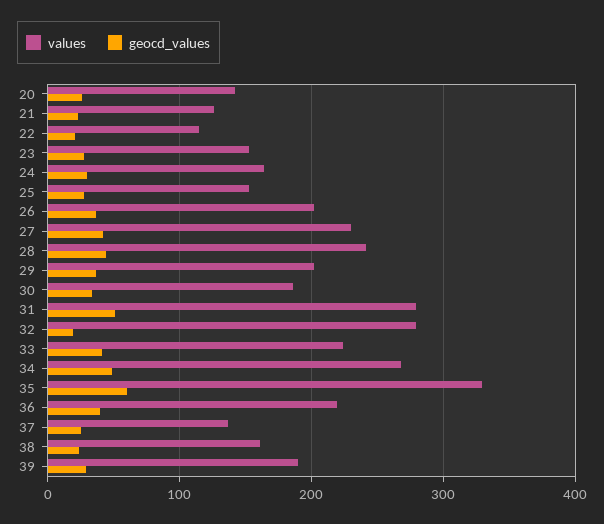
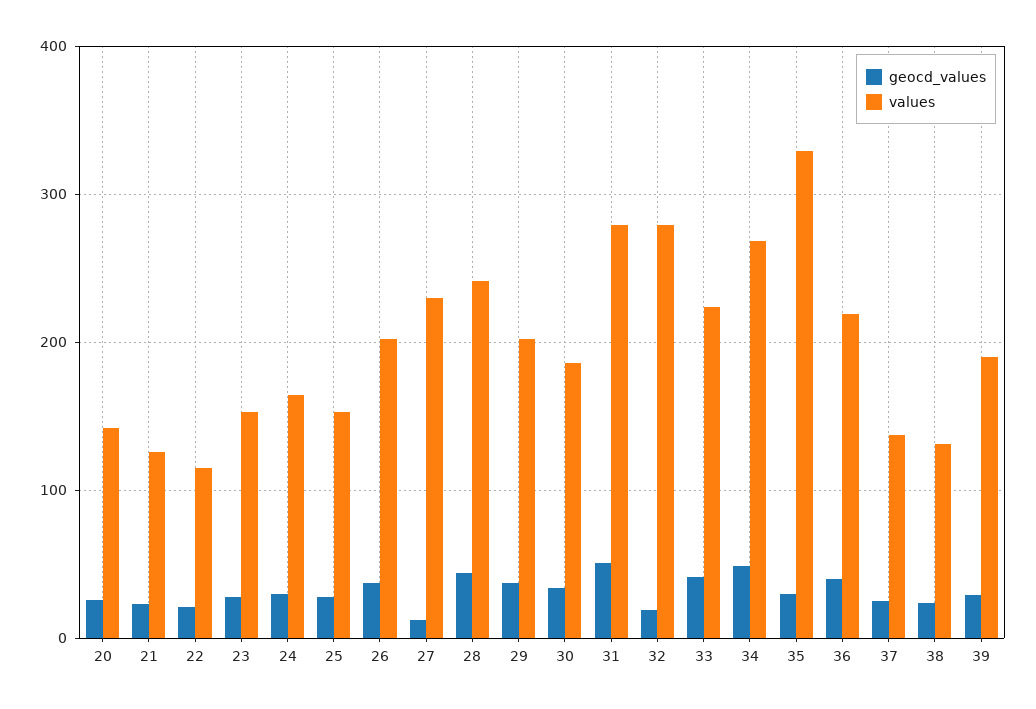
  {
    "values": {
      "20": 140,
      "21": 130,
      "22": 120,
      "23": 150,
      "24": 160,
      "25": 150,
      "26": 200,
      "27": 230,
      "28": 240,
      "29": 200,
      "30": 190,
      "31": 280,
      "32": 280,
      "33": 220,
      "34": 270,
      "35": 330,
      "36": 220,
      "37": 140,
-     "38": 160,
+     "38": 130,
      "39": 190
    },
    "geocd_values": {
      "20": 30,
      "21": 20,
      "22": 20,
      "23": 30,
      "24": 30,
      "25": 30,
      "26": 40,
-     "27": 40,
+     "27": 10,
      "28": 40,
      "29": 40,
      "30": 30,
      "31": 50,
      "32": 20,
      "33": 40,
      "34": 50,
-     "35": 60,
+     "35": 30,
      "36": 40,
      "37": 30,
      "38": 20,
      "39": 30
    }
  }

